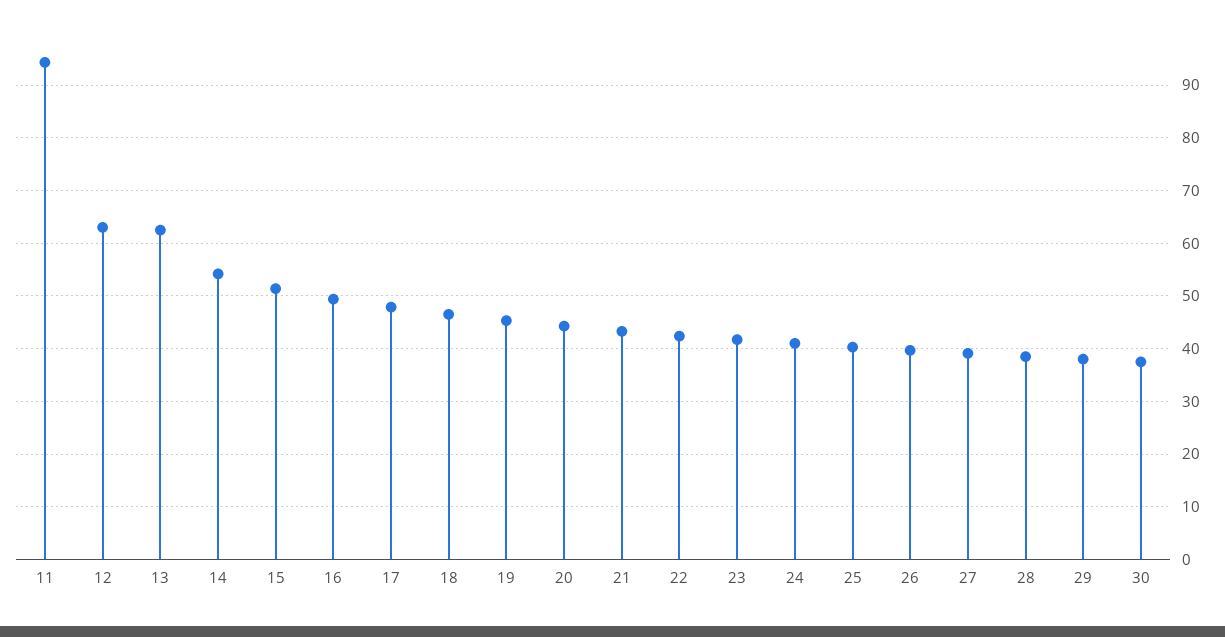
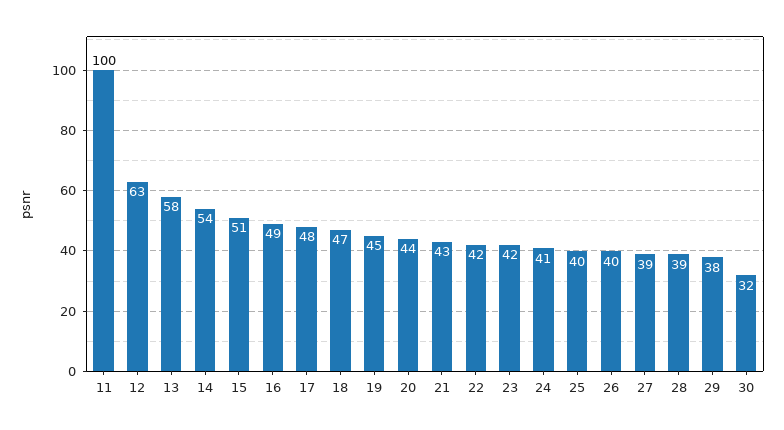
  {
-   "11": 94,
+   "11": 100,
    "12": 63,
-   "13": 62,
+   "13": 58,
    "14": 54,
    "15": 51,
    "16": 49,
    "17": 48,
    "18": 47,
    "19": 45,
    "20": 44,
    "21": 43,
    "22": 42,
    "23": 42,
    "24": 41,
    "25": 40,
    "26": 40,
    "27": 39,
    "28": 39,
    "29": 38,
-   "30": 38
+   "30": 32
  }

